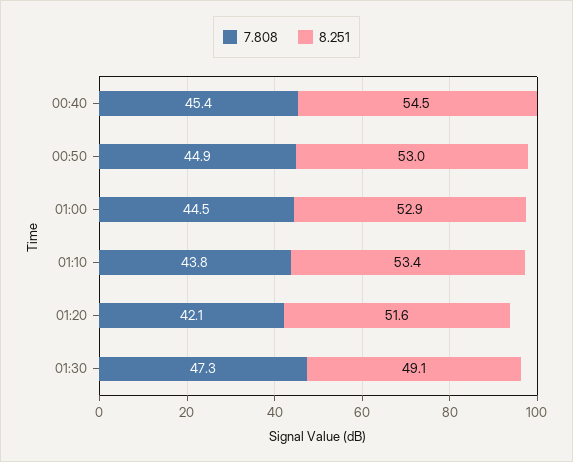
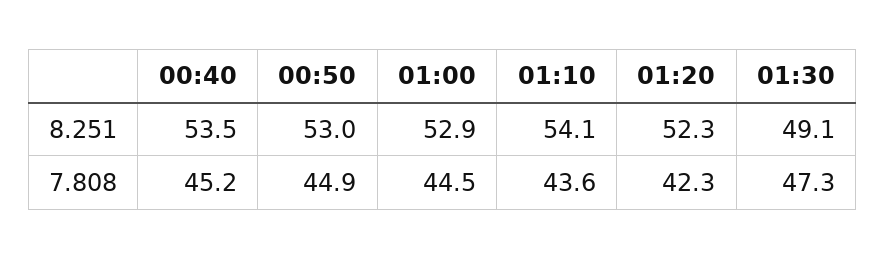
  {
    "7.808": {
-     "00:40": 45.4,
+     "00:40": 45.2,
      "00:50": 44.9,
      "01:00": 44.5,
-     "01:10": 43.8,
+     "01:10": 43.6,
-     "01:20": 42.1,
+     "01:20": 42.3,
      "01:30": 47.3
    },
    "8.251": {
-     "00:40": 54.5,
+     "00:40": 53.5,
      "00:50": 53,
      "01:00": 52.9,
-     "01:10": 53.4,
+     "01:10": 54.1,
-     "01:20": 51.6,
+     "01:20": 52.3,
      "01:30": 49.1
    }
  }

